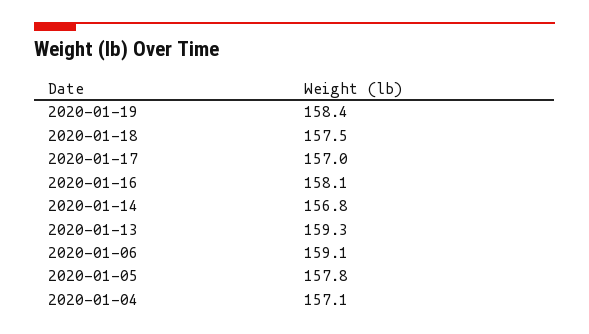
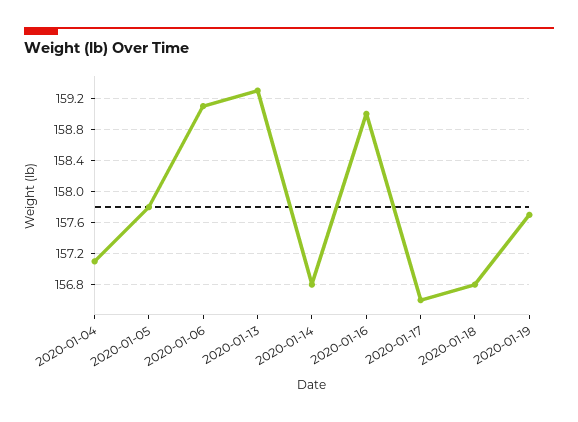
  {
-   "2020-01-19": 158.4,
+   "2020-01-19": 157.7,
-   "2020-01-18": 157.5,
+   "2020-01-18": 156.8,
-   "2020-01-17": 157,
+   "2020-01-17": 156.6,
-   "2020-01-16": 158.1,
+   "2020-01-16": 159,
    "2020-01-14": 156.8,
    "2020-01-13": 159.3,
    "2020-01-06": 159.1,
    "2020-01-05": 157.8,
    "2020-01-04": 157.1
  }

